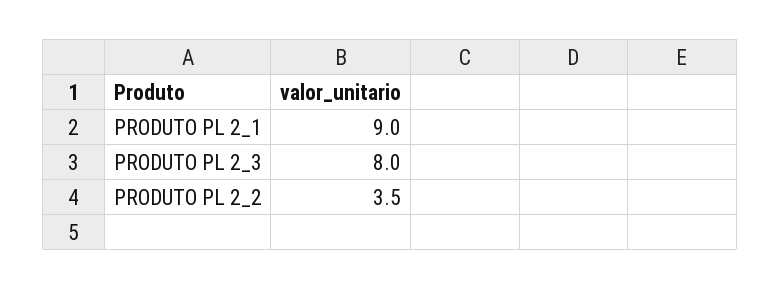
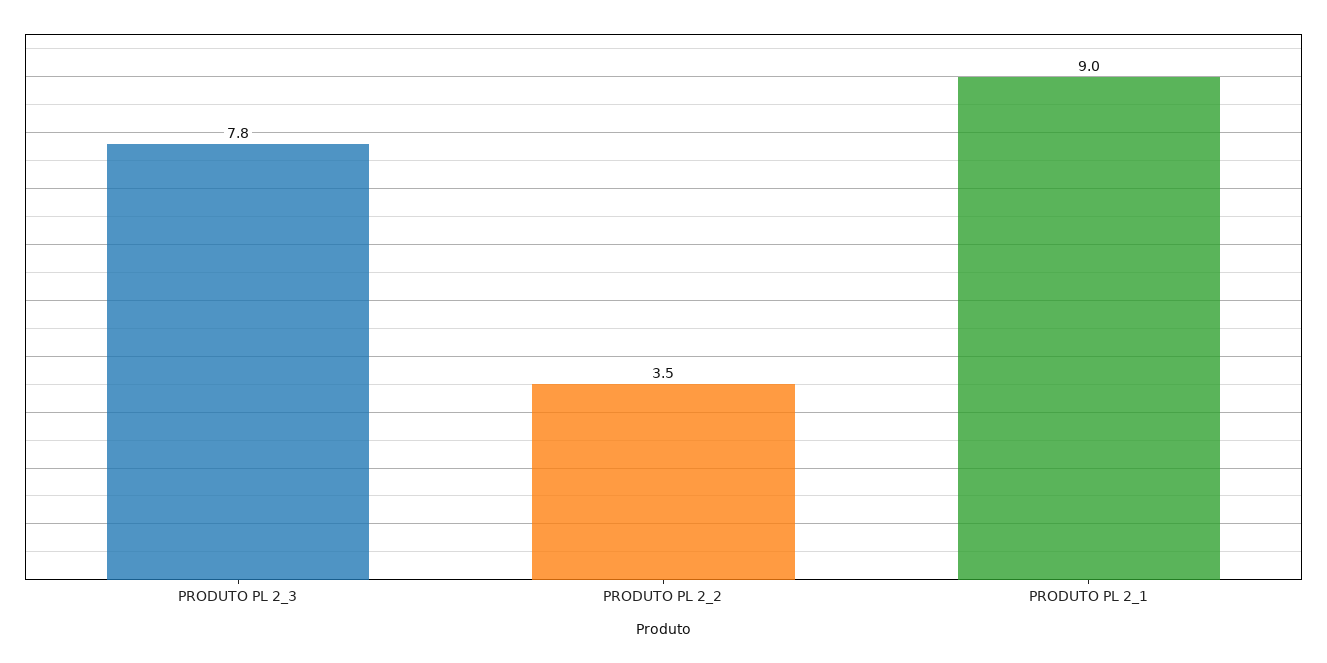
  {
    "PRODUTO PL 2_1": 9,
-   "PRODUTO PL 2_3": 8,
+   "PRODUTO PL 2_3": 7.8,
    "PRODUTO PL 2_2": 3.5
  }

